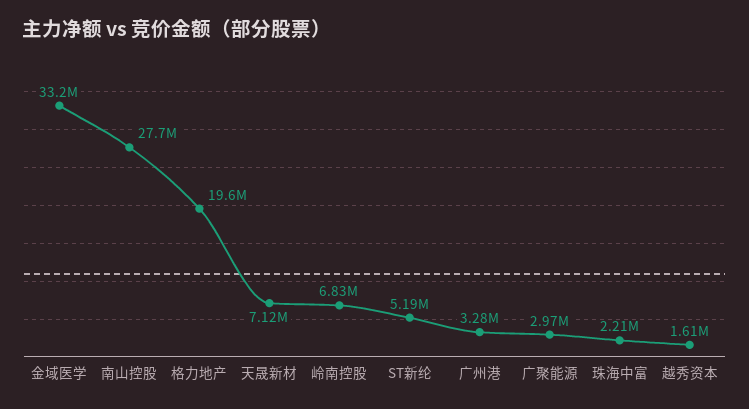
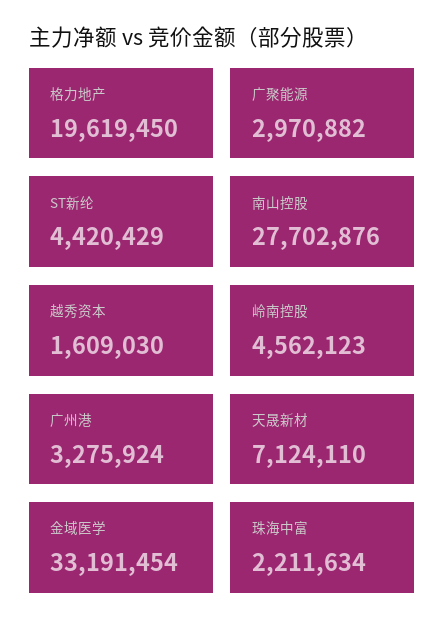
  {
    "金域医学": 33191454,
    "南山控股": 27702876,
    "格力地产": 19619450,
    "天晟新材": 7124110,
-   "岭南控股": 6830000,
+   "岭南控股": 4562123,
-   "ST新纶": 5190000,
+   "ST新纶": 4420429,
    "广州港": 3275924,
    "广聚能源": 2970882,
    "珠海中富": 2211634,
    "越秀资本": 1609030
  }

